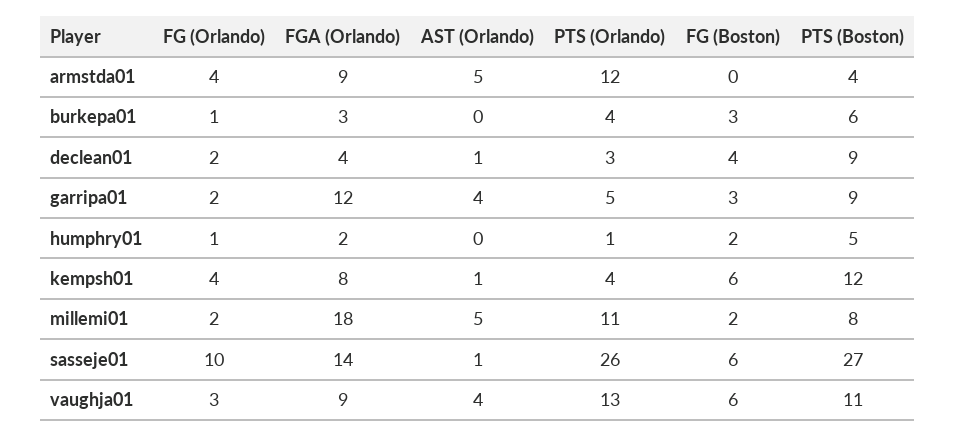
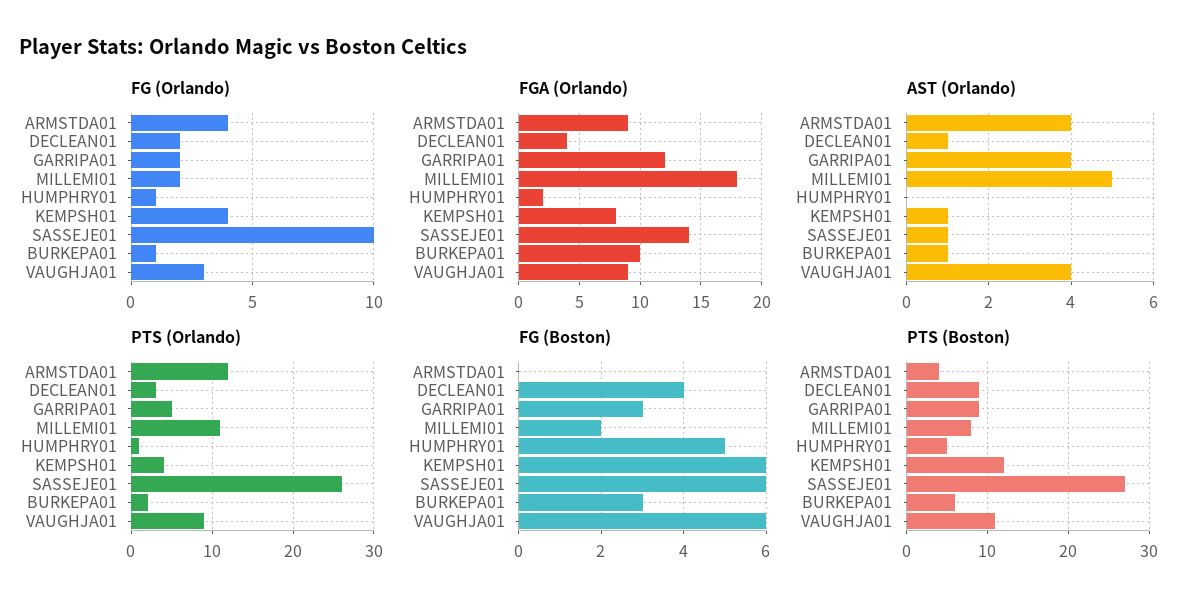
  {
    "FG (Orlando)": {
      "armstda01": 4,
      "burkepa01": 1,
      "declean01": 2,
      "garripa01": 2,
      "humphry01": 1,
      "kempsh01": 4,
      "millemi01": 2,
      "sasseje01": 10,
      "vaughja01": 3
    },
    "FGA (Orlando)": {
      "armstda01": 9,
-     "burkepa01": 3,
+     "burkepa01": 10,
      "declean01": 4,
      "garripa01": 12,
      "humphry01": 2,
      "kempsh01": 8,
      "millemi01": 18,
      "sasseje01": 14,
      "vaughja01": 9
    },
    "AST (Orlando)": {
-     "armstda01": 5,
+     "armstda01": 4,
-     "burkepa01": 0,
+     "burkepa01": 1,
      "declean01": 1,
      "garripa01": 4,
      "humphry01": 0,
      "kempsh01": 1,
      "millemi01": 5,
      "sasseje01": 1,
      "vaughja01": 4
    },
    "PTS (Orlando)": {
      "armstda01": 12,
-     "burkepa01": 4,
+     "burkepa01": 2,
      "declean01": 3,
      "garripa01": 5,
      "humphry01": 1,
      "kempsh01": 4,
      "millemi01": 11,
      "sasseje01": 26,
-     "vaughja01": 13
+     "vaughja01": 9
    },
    "FG (Boston)": {
      "armstda01": 0,
      "burkepa01": 3,
      "declean01": 4,
      "garripa01": 3,
-     "humphry01": 2,
+     "humphry01": 5,
      "kempsh01": 6,
      "millemi01": 2,
      "sasseje01": 6,
      "vaughja01": 6
    },
    "PTS (Boston)": {
      "armstda01": 4,
      "burkepa01": 6,
      "declean01": 9,
      "garripa01": 9,
      "humphry01": 5,
      "kempsh01": 12,
      "millemi01": 8,
      "sasseje01": 27,
      "vaughja01": 11
    }
  }

